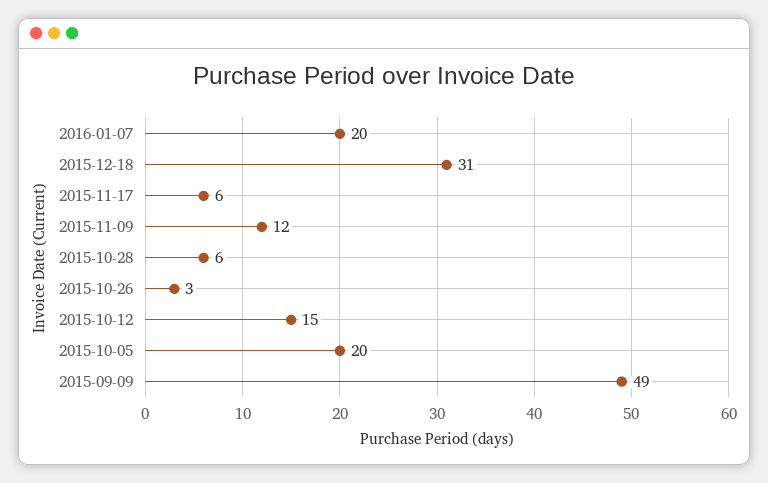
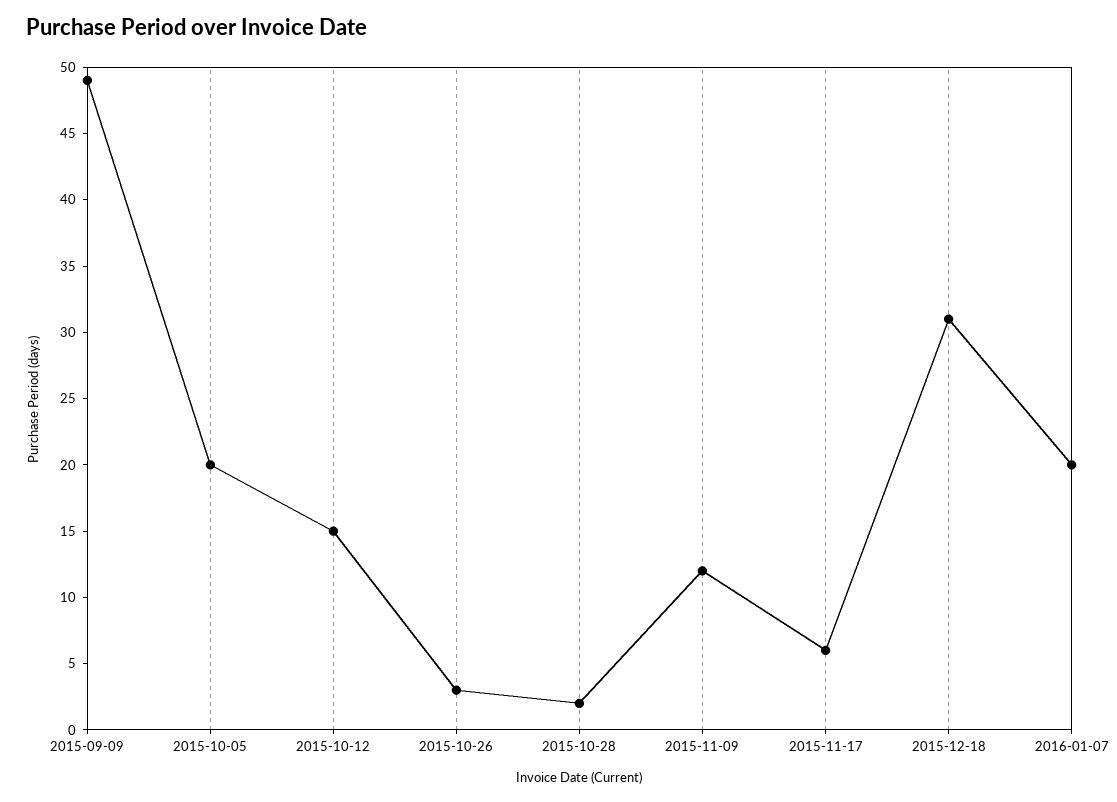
  {
    "2016-01-07": 20,
    "2015-12-18": 31,
    "2015-11-17": 6,
    "2015-11-09": 12,
-   "2015-10-28": 6,
+   "2015-10-28": 2,
    "2015-10-26": 3,
    "2015-10-12": 15,
    "2015-10-05": 20,
    "2015-09-09": 49
  }

